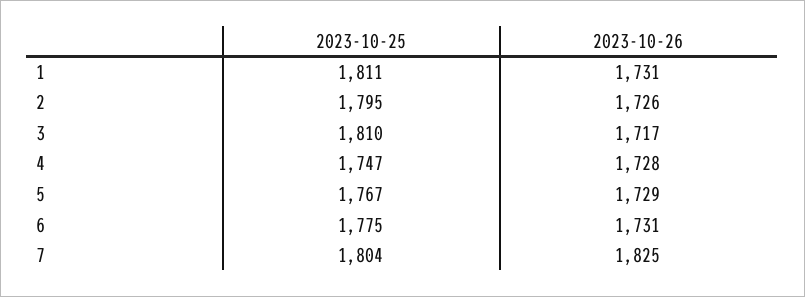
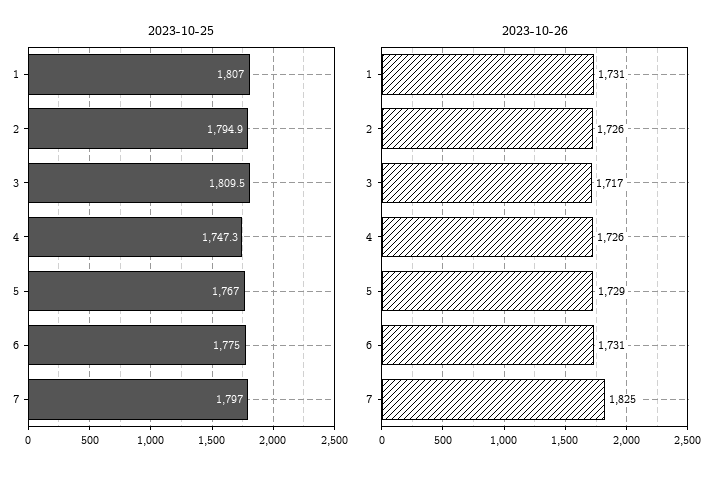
  {
    "2023-10-25": {
-     "1": 1811,
+     "1": 1807,
      "2": 1794.9,
      "3": 1809.5,
      "4": 1747.3,
      "5": 1767,
      "6": 1775,
-     "7": 1804
+     "7": 1797
    },
    "2023-10-26": {
      "1": 1731,
      "2": 1726,
      "3": 1717,
-     "4": 1728,
+     "4": 1726,
      "5": 1729,
      "6": 1731,
      "7": 1825
    }
  }

